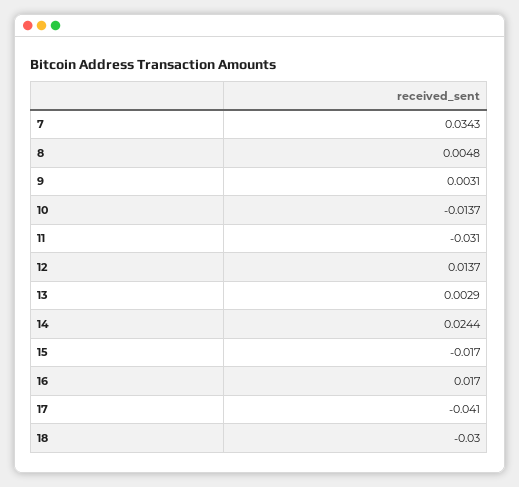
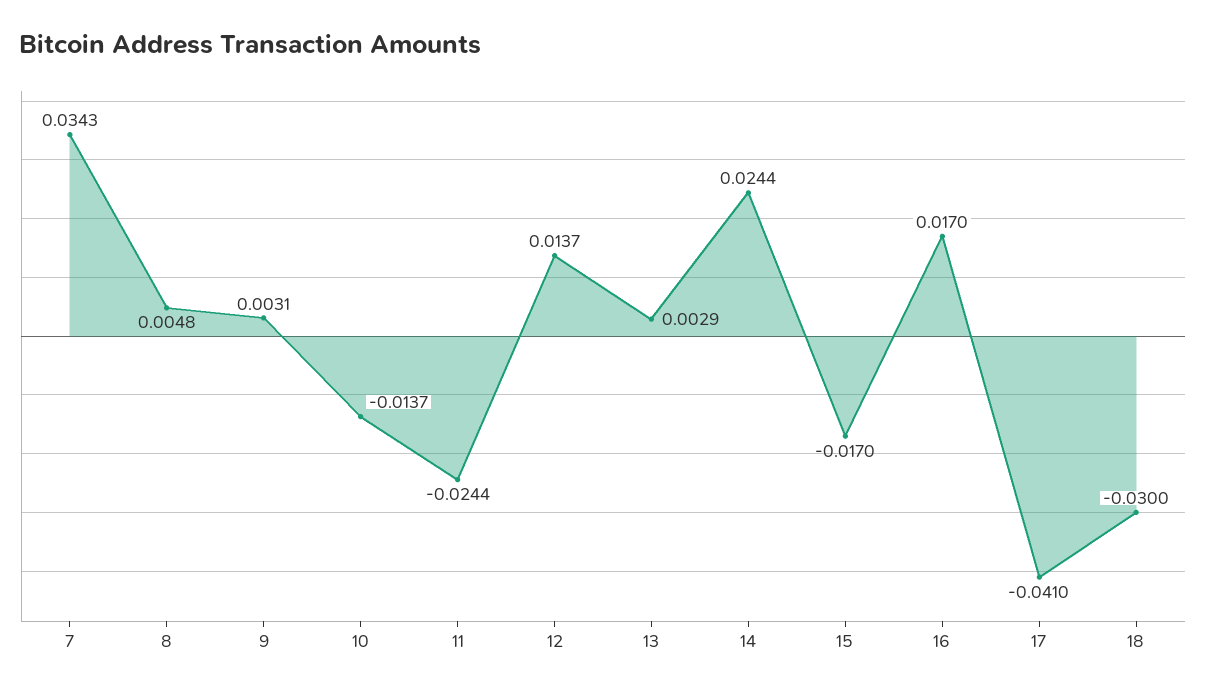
  {
    "7": 0.0343,
    "8": 0.0048,
    "9": 0.0031,
    "10": -0.0137,
-   "11": -0.031,
+   "11": -0.0244,
    "12": 0.0137,
    "13": 0.0029,
    "14": 0.0244,
    "15": -0.017,
    "16": 0.017,
    "17": -0.041,
    "18": -0.03
  }

